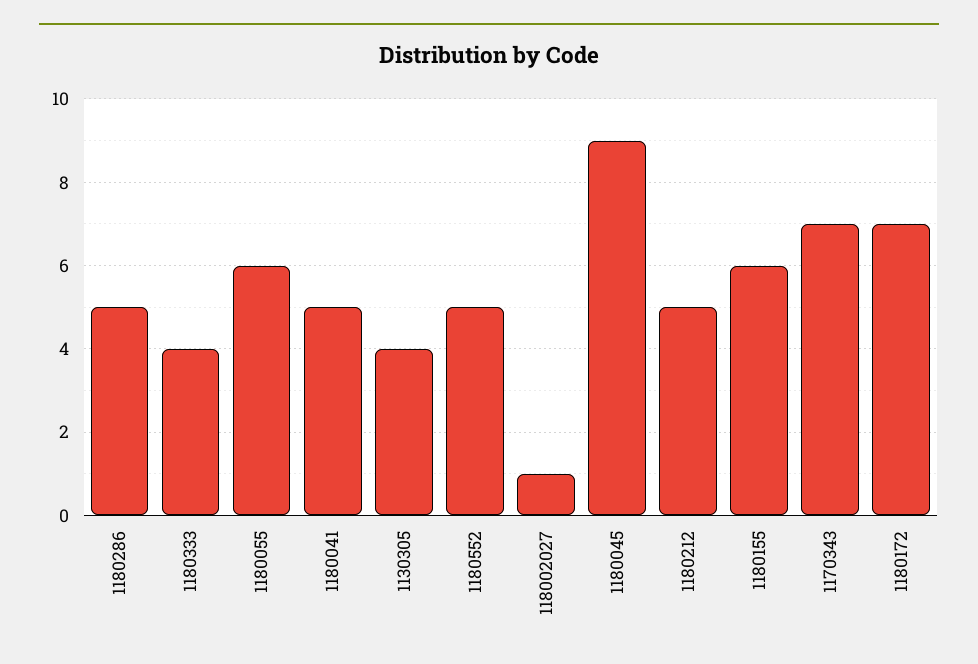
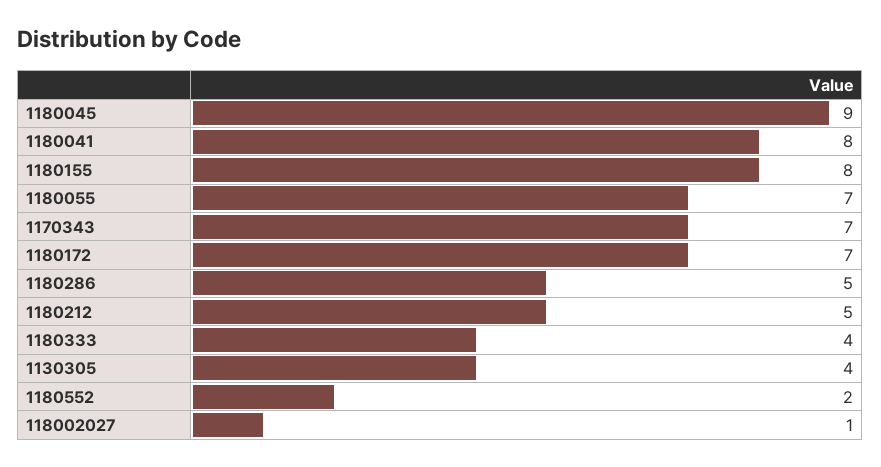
  {
    "1180286": 5,
    "1180333": 4,
-   "1180055": 6,
+   "1180055": 7,
-   "1180041": 5,
+   "1180041": 8,
    "1130305": 4,
-   "1180552": 5,
+   "1180552": 2,
    "118002027": 1,
    "1180045": 9,
    "1180212": 5,
-   "1180155": 6,
+   "1180155": 8,
    "1170343": 7,
    "1180172": 7
  }

